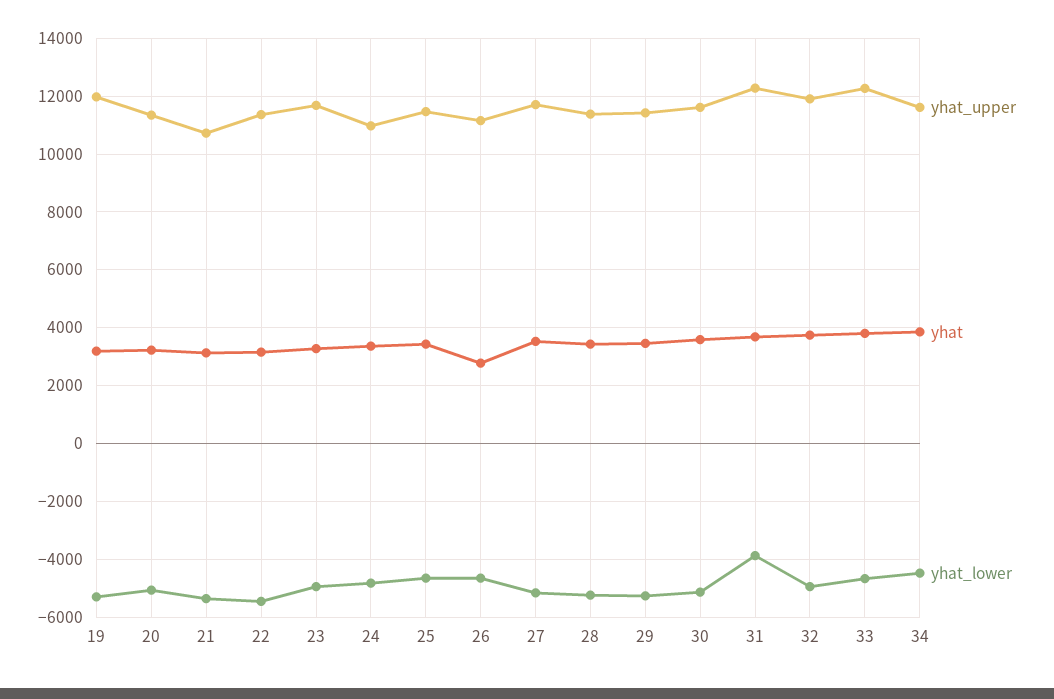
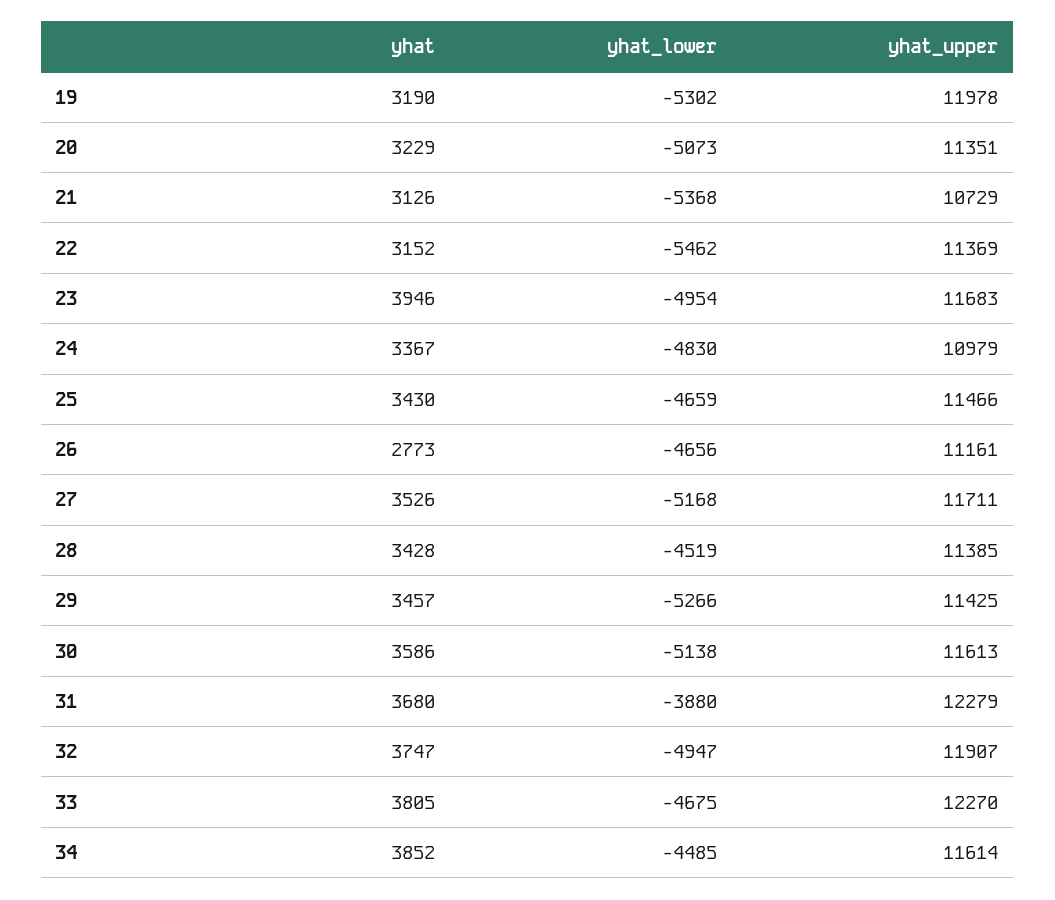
  {
    "yhat_upper": {
      "19": 11978,
      "20": 11351,
      "21": 10729,
      "22": 11369,
      "23": 11683,
      "24": 10979,
      "25": 11466,
      "26": 11161,
      "27": 11711,
      "28": 11385,
      "29": 11425,
      "30": 11613,
      "31": 12279,
      "32": 11907,
      "33": 12270,
      "34": 11614
    },
    "yhat": {
      "19": 3190,
      "20": 3229,
      "21": 3126,
      "22": 3152,
-     "23": 3250,
+     "23": 3946,
      "24": 3367,
      "25": 3430,
      "26": 2773,
      "27": 3526,
      "28": 3428,
      "29": 3457,
      "30": 3586,
      "31": 3680,
      "32": 3747,
      "33": 3805,
      "34": 3852
    },
    "yhat_lower": {
      "19": -5302,
      "20": -5073,
      "21": -5368,
      "22": -5462,
      "23": -4954,
      "24": -4830,
      "25": -4659,
      "26": -4656,
      "27": -5168,
-     "28": -5250,
+     "28": -4519,
      "29": -5266,
      "30": -5138,
      "31": -3880,
      "32": -4947,
      "33": -4675,
      "34": -4485
    }
  }

